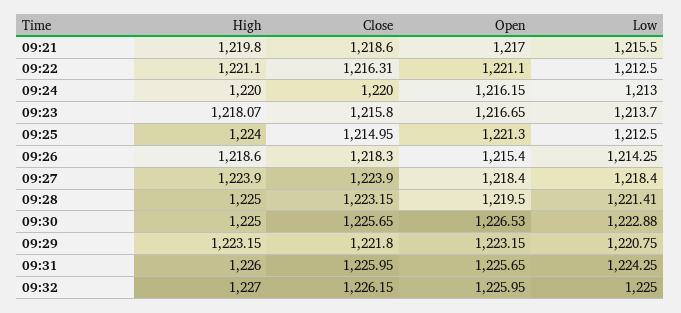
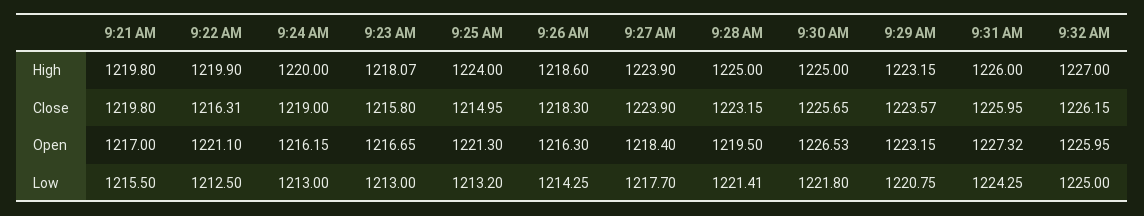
  {
    "High": {
      "09:21": 1219.8,
-     "09:22": 1221.1,
+     "09:22": 1219.9,
      "09:24": 1220,
      "09:23": 1218.07,
      "09:25": 1224,
      "09:26": 1218.6,
      "09:27": 1223.9,
      "09:28": 1225,
      "09:30": 1225,
      "09:29": 1223.15,
      "09:31": 1226,
      "09:32": 1227
    },
    "Close": {
-     "09:21": 1218.6,
+     "09:21": 1219.8,
      "09:22": 1216.31,
-     "09:24": 1220,
+     "09:24": 1219,
      "09:23": 1215.8,
      "09:25": 1214.95,
      "09:26": 1218.3,
      "09:27": 1223.9,
      "09:28": 1223.15,
      "09:30": 1225.65,
-     "09:29": 1221.8,
+     "09:29": 1223.57,
      "09:31": 1225.95,
      "09:32": 1226.15
    },
    "Open": {
      "09:21": 1217,
      "09:22": 1221.1,
      "09:24": 1216.15,
      "09:23": 1216.65,
      "09:25": 1221.3,
-     "09:26": 1215.4,
+     "09:26": 1216.3,
      "09:27": 1218.4,
      "09:28": 1219.5,
      "09:30": 1226.53,
      "09:29": 1223.15,
-     "09:31": 1225.65,
+     "09:31": 1227.32,
      "09:32": 1225.95
    },
    "Low": {
      "09:21": 1215.5,
      "09:22": 1212.5,
      "09:24": 1213,
-     "09:23": 1213.7,
+     "09:23": 1213,
-     "09:25": 1212.5,
+     "09:25": 1213.2,
      "09:26": 1214.25,
-     "09:27": 1218.4,
+     "09:27": 1217.7,
      "09:28": 1221.41,
-     "09:30": 1222.88,
+     "09:30": 1221.8,
      "09:29": 1220.75,
      "09:31": 1224.25,
      "09:32": 1225
    }
  }

